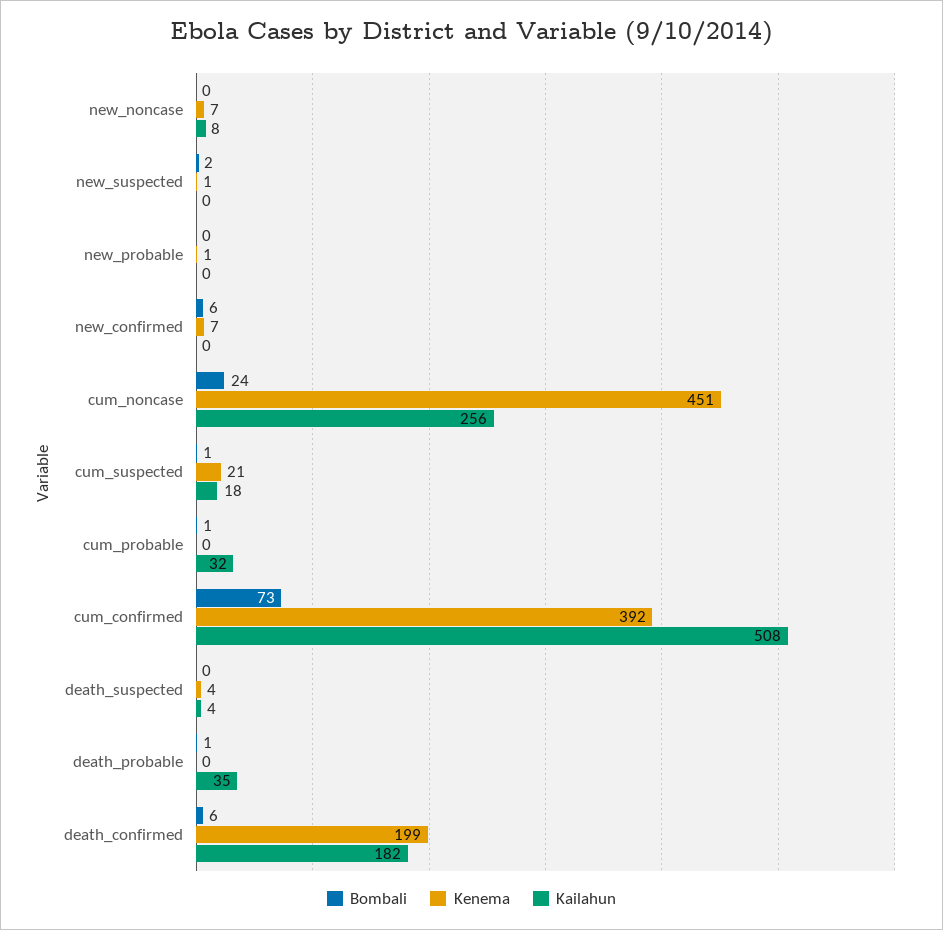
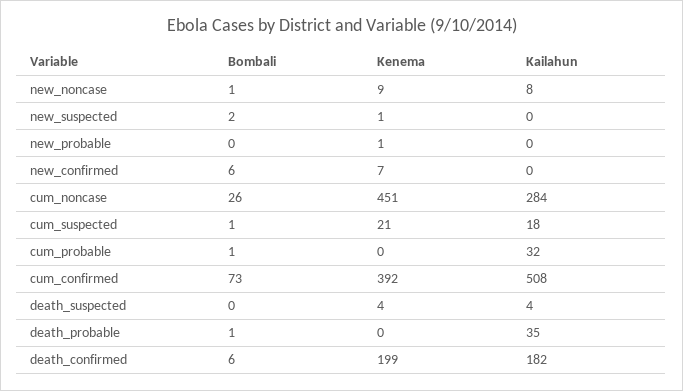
  {
    "Bombali": {
-     "new_noncase": 0,
+     "new_noncase": 1,
      "new_suspected": 2,
      "new_probable": 0,
      "new_confirmed": 6,
-     "cum_noncase": 24,
+     "cum_noncase": 26,
      "cum_suspected": 1,
      "cum_probable": 1,
      "cum_confirmed": 73,
      "death_suspected": 0,
      "death_probable": 1,
      "death_confirmed": 6
    },
    "Kenema": {
-     "new_noncase": 7,
+     "new_noncase": 9,
      "new_suspected": 1,
      "new_probable": 1,
      "new_confirmed": 7,
      "cum_noncase": 451,
      "cum_suspected": 21,
      "cum_probable": 0,
      "cum_confirmed": 392,
      "death_suspected": 4,
      "death_probable": 0,
      "death_confirmed": 199
    },
    "Kailahun": {
      "new_noncase": 8,
      "new_suspected": 0,
      "new_probable": 0,
      "new_confirmed": 0,
-     "cum_noncase": 256,
+     "cum_noncase": 284,
      "cum_suspected": 18,
      "cum_probable": 32,
      "cum_confirmed": 508,
      "death_suspected": 4,
      "death_probable": 35,
      "death_confirmed": 182
    }
  }

